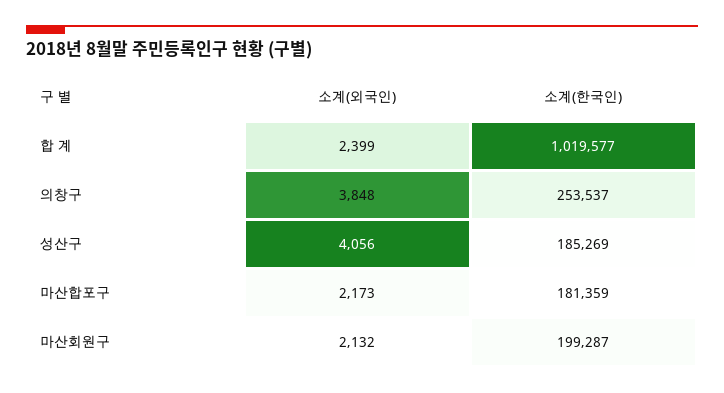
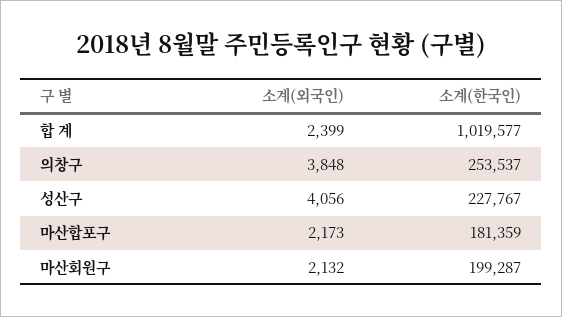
  {
    "소계(외국인)": {
      "합 계": 2399,
      "의창구": 3848,
      "성산구": 4056,
      "마산합포구": 2173,
      "마산회원구": 2132
    },
    "소계(한국인)": {
      "합 계": 1019577,
      "의창구": 253537,
-     "성산구": 185269,
+     "성산구": 227767,
      "마산합포구": 181359,
      "마산회원구": 199287
    }
  }

